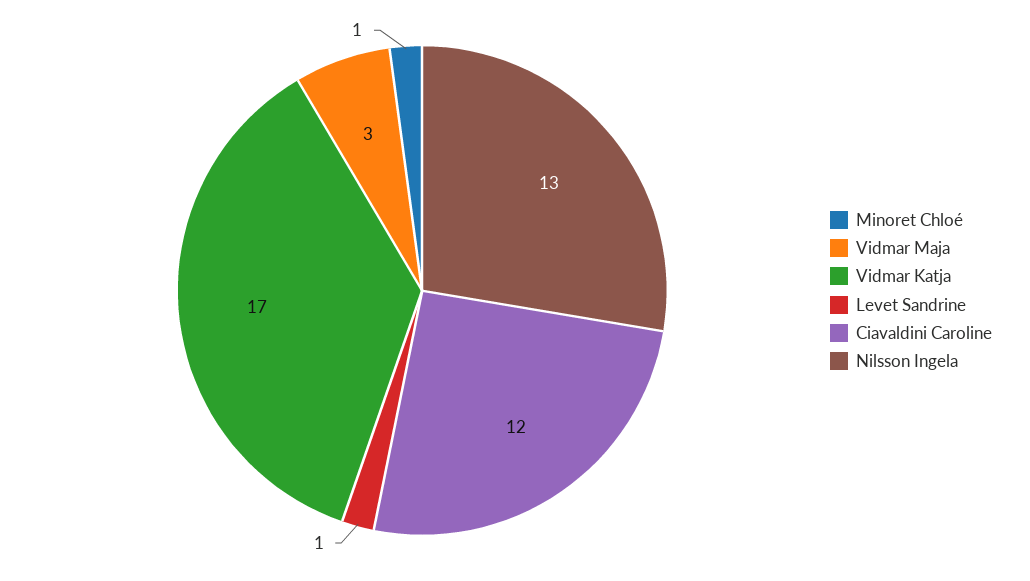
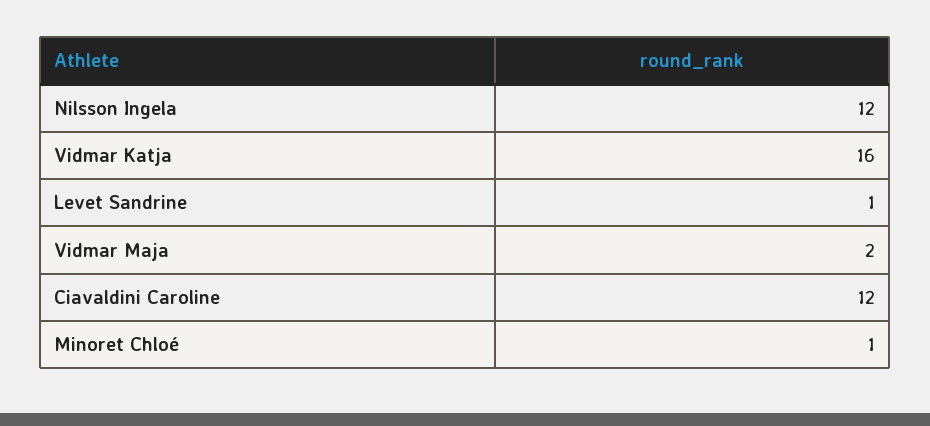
  {
    "Minoret Chloé": 1,
-   "Vidmar Maja": 3,
+   "Vidmar Maja": 2,
-   "Vidmar Katja": 17,
+   "Vidmar Katja": 16,
    "Levet Sandrine": 1,
    "Ciavaldini Caroline": 12,
-   "Nilsson Ingela": 13
+   "Nilsson Ingela": 12
  }

